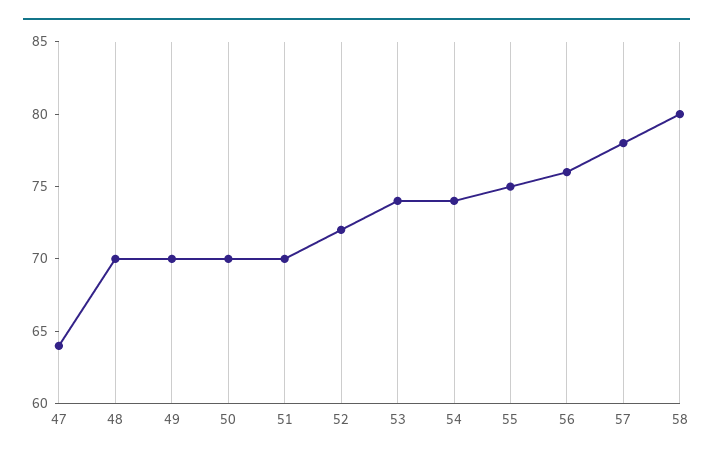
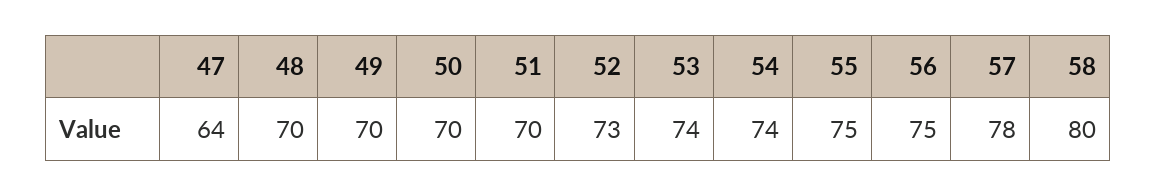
  {
    "47": 64,
    "48": 70,
    "49": 70,
    "50": 70,
    "51": 70,
-   "52": 72,
+   "52": 73,
    "53": 74,
    "54": 74,
    "55": 75,
-   "56": 76,
+   "56": 75,
    "57": 78,
    "58": 80
  }

